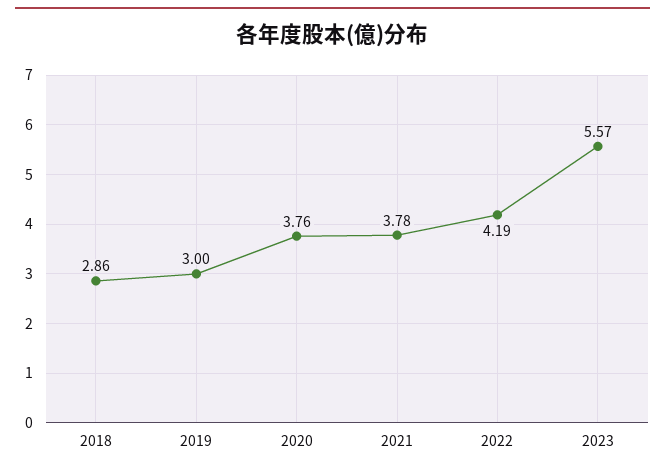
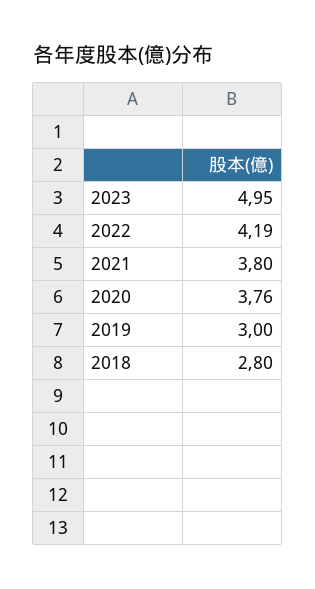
  {
-   "2018": 2.86,
+   "2018": 2.8,
    "2019": 3,
    "2020": 3.76,
-   "2021": 3.78,
+   "2021": 3.8,
    "2022": 4.19,
-   "2023": 5.57
+   "2023": 4.95
  }

